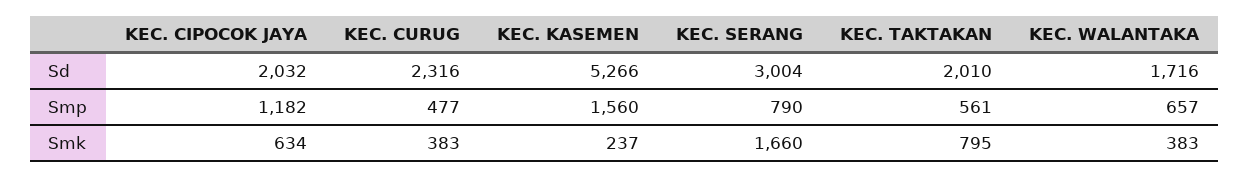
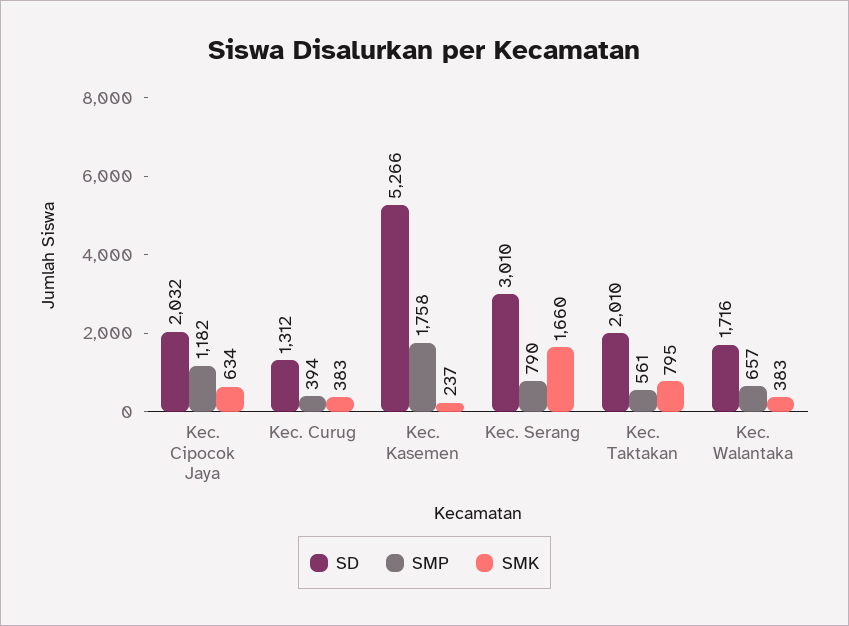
  {
    "Sd": {
      "KEC. CIPOCOK JAYA": 2032,
-     "KEC. CURUG": 2316,
+     "KEC. CURUG": 1312,
      "KEC. KASEMEN": 5266,
-     "KEC. SERANG": 3004,
+     "KEC. SERANG": 3010,
      "KEC. TAKTAKAN": 2010,
      "KEC. WALANTAKA": 1716
    },
    "Smp": {
      "KEC. CIPOCOK JAYA": 1182,
-     "KEC. CURUG": 477,
+     "KEC. CURUG": 394,
-     "KEC. KASEMEN": 1560,
+     "KEC. KASEMEN": 1758,
      "KEC. SERANG": 790,
      "KEC. TAKTAKAN": 561,
      "KEC. WALANTAKA": 657
    },
    "Smk": {
      "KEC. CIPOCOK JAYA": 634,
      "KEC. CURUG": 383,
      "KEC. KASEMEN": 237,
      "KEC. SERANG": 1660,
      "KEC. TAKTAKAN": 795,
      "KEC. WALANTAKA": 383
    }
  }

